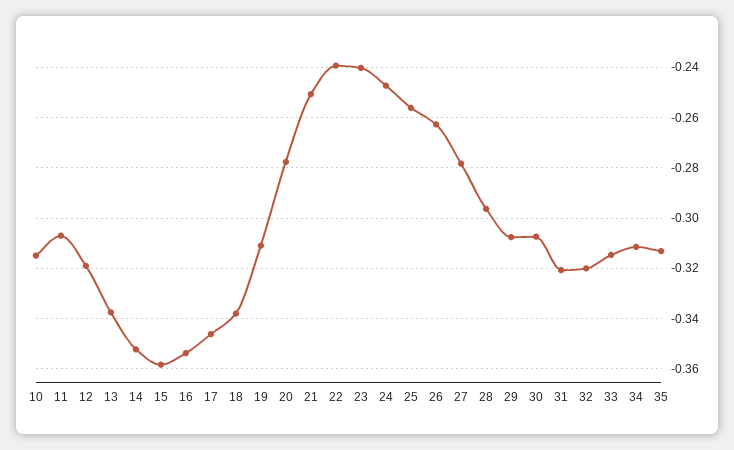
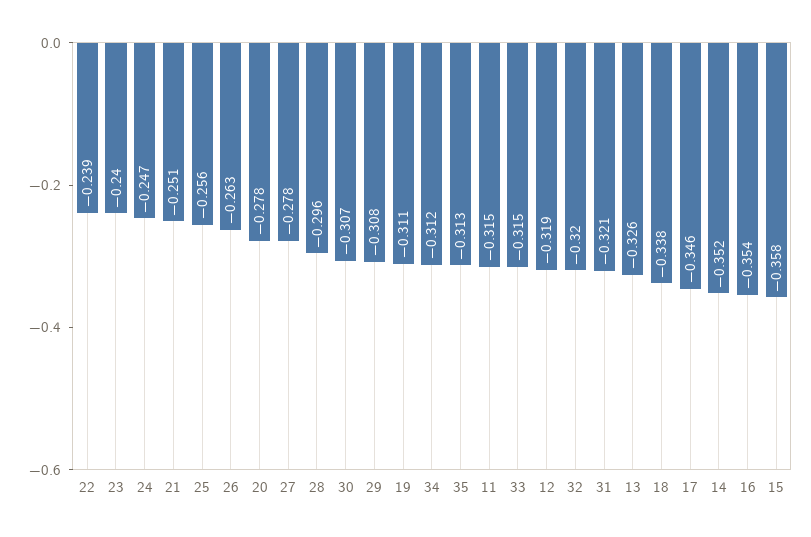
  {
-   "10": -0.315,
-   "11": -0.3075,
+   "11": -0.315,
    "12": -0.319,
-   "13": -0.3375,
+   "13": -0.326,
    "14": -0.352,
    "15": -0.358,
    "16": -0.354,
    "17": -0.346,
    "18": -0.338,
    "19": -0.311,
    "20": -0.278,
    "21": -0.251,
    "22": -0.239,
    "23": -0.24,
    "24": -0.247,
    "25": -0.256,
    "26": -0.263,
    "27": -0.278,
    "28": -0.296,
    "29": -0.308,
    "30": -0.307,
    "31": -0.321,
    "32": -0.32,
    "33": -0.315,
    "34": -0.312,
    "35": -0.313
  }

